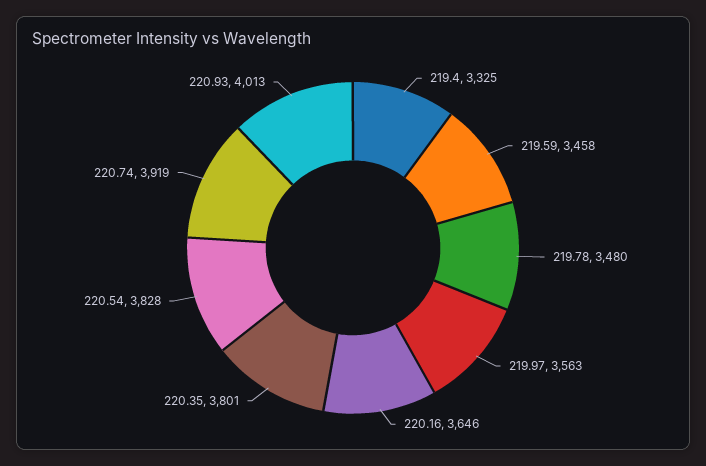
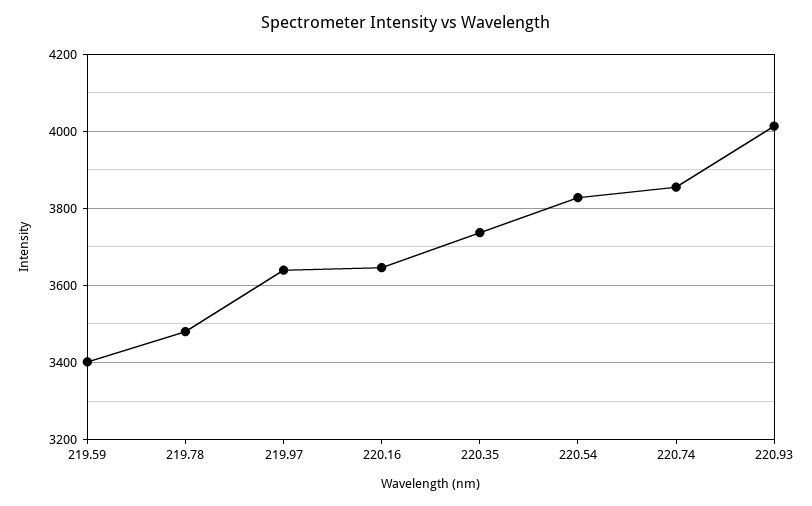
  {
-   "219.4": 3325,
-   "219.59": 3458,
+   "219.59": 3400,
    "219.78": 3480,
-   "219.97": 3563,
+   "219.97": 3640,
    "220.16": 3646,
-   "220.35": 3801,
+   "220.35": 3740,
    "220.54": 3828,
-   "220.74": 3919,
+   "220.74": 3860,
    "220.93": 4013
  }

